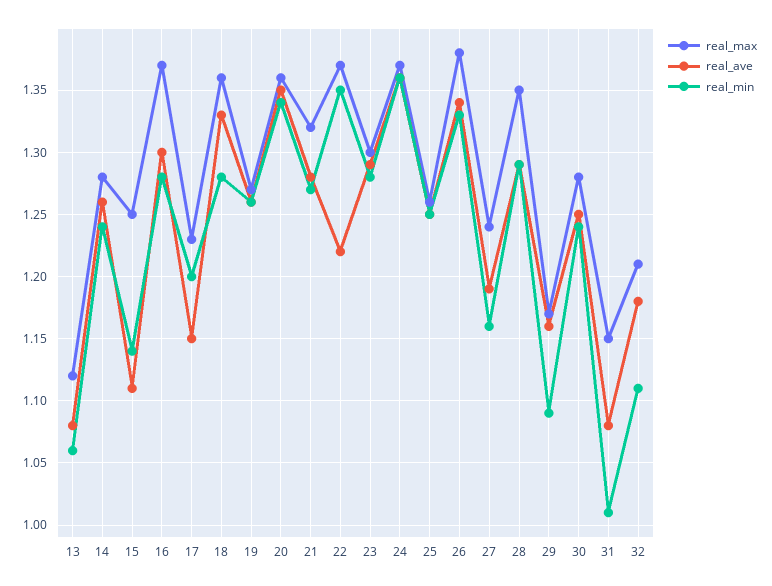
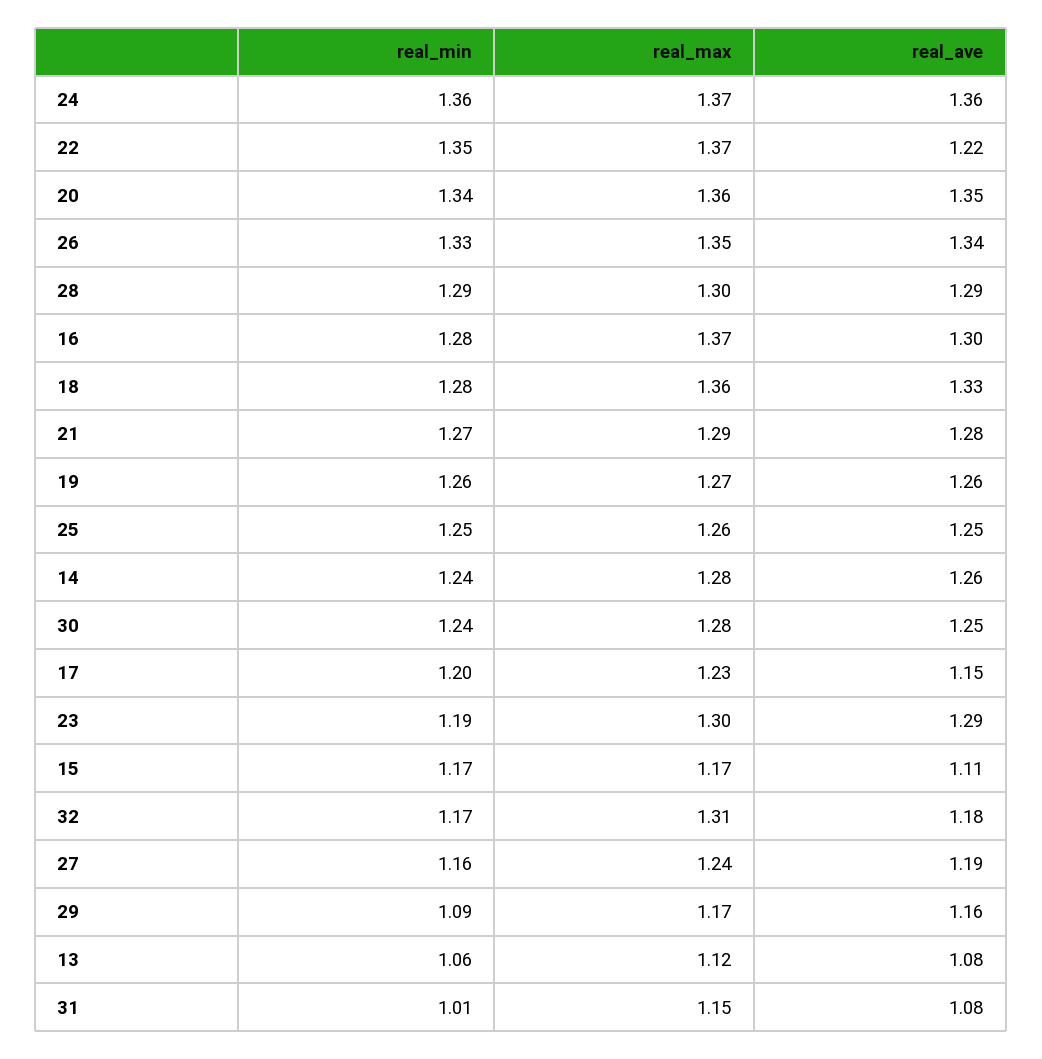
  {
    "real_max": {
      "13": 1.12,
      "14": 1.28,
-     "15": 1.25,
+     "15": 1.17,
      "16": 1.37,
      "17": 1.23,
      "18": 1.36,
      "19": 1.27,
      "20": 1.36,
-     "21": 1.32,
+     "21": 1.29,
      "22": 1.37,
      "23": 1.3,
      "24": 1.37,
      "25": 1.26,
-     "26": 1.38,
+     "26": 1.35,
      "27": 1.24,
-     "28": 1.35,
+     "28": 1.3,
      "29": 1.17,
      "30": 1.28,
      "31": 1.15,
-     "32": 1.21
+     "32": 1.31
    },
    "real_ave": {
      "13": 1.08,
      "14": 1.26,
      "15": 1.11,
      "16": 1.3,
      "17": 1.15,
      "18": 1.33,
      "19": 1.26,
      "20": 1.35,
      "21": 1.28,
      "22": 1.22,
      "23": 1.29,
      "24": 1.36,
      "25": 1.25,
      "26": 1.34,
      "27": 1.19,
      "28": 1.29,
      "29": 1.16,
      "30": 1.25,
      "31": 1.08,
      "32": 1.18
    },
    "real_min": {
      "13": 1.06,
      "14": 1.24,
-     "15": 1.14,
+     "15": 1.17,
      "16": 1.28,
      "17": 1.2,
      "18": 1.28,
      "19": 1.26,
      "20": 1.34,
      "21": 1.27,
      "22": 1.35,
-     "23": 1.28,
+     "23": 1.19,
      "24": 1.36,
      "25": 1.25,
      "26": 1.33,
      "27": 1.16,
      "28": 1.29,
      "29": 1.09,
      "30": 1.24,
      "31": 1.01,
-     "32": 1.11
+     "32": 1.17
    }
  }

